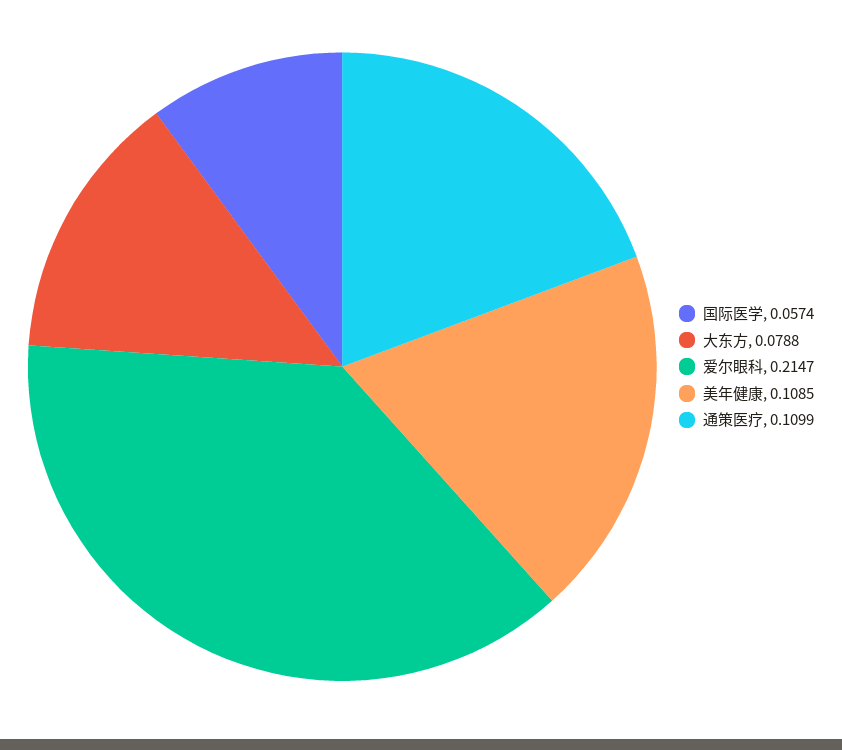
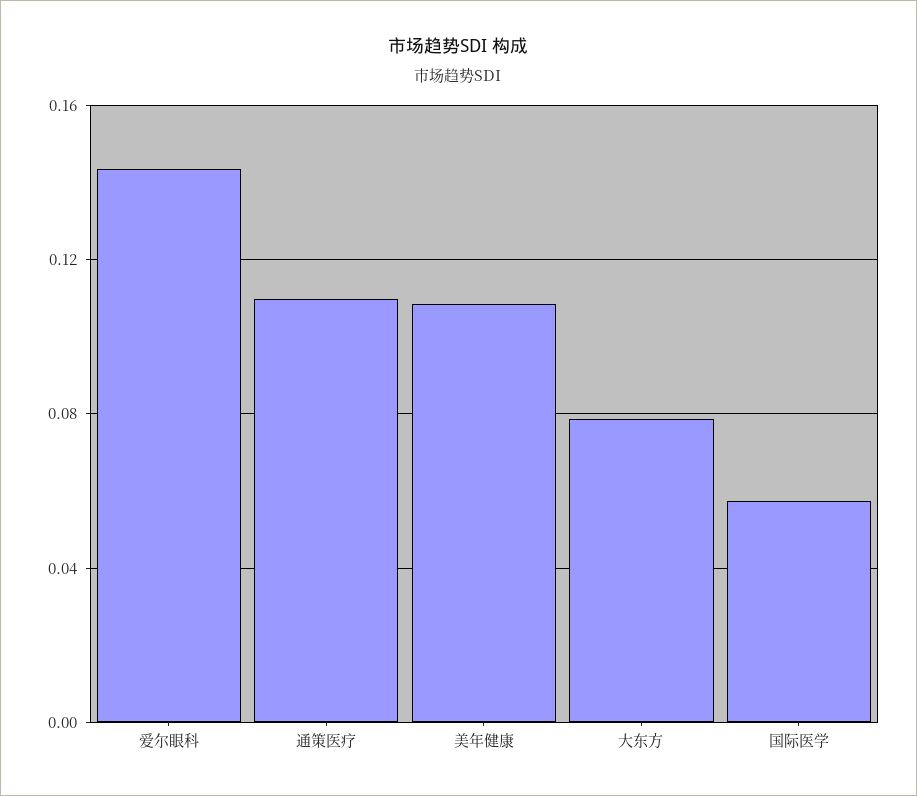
  {
    "国际医学": 0.0574,
    "大东方": 0.0788,
-   "爱尔眼科": 0.2147,
+   "爱尔眼科": 0.145,
    "美年健康": 0.1085,
    "通策医疗": 0.1099
  }

